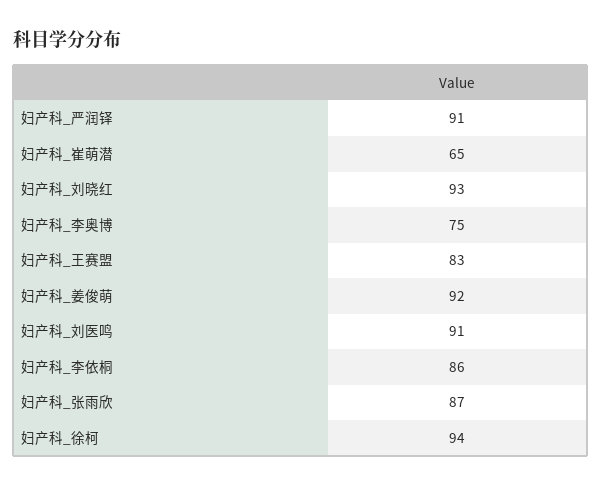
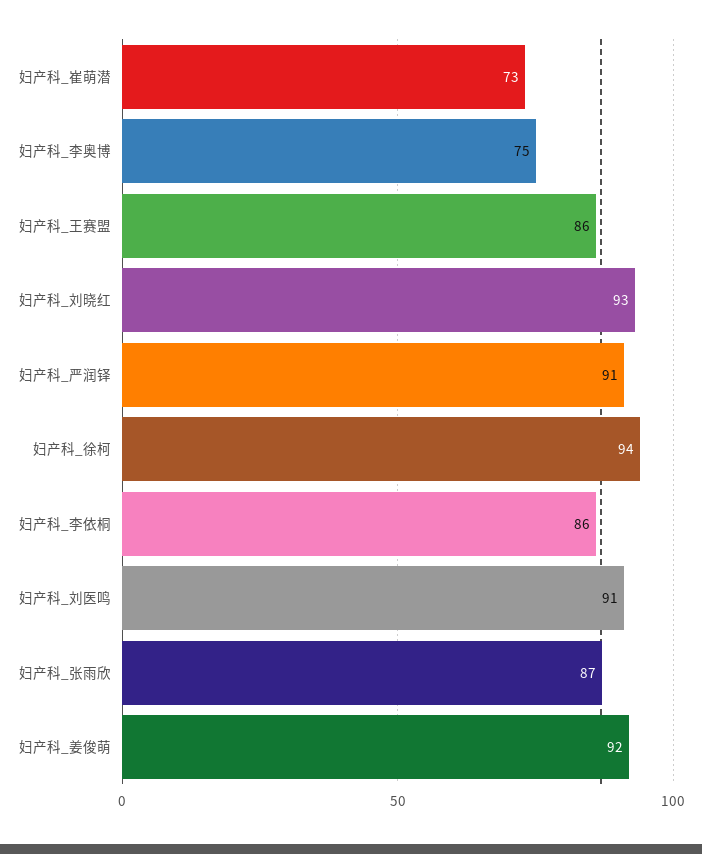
  {
    "妇产科_严润铎": 91,
-   "妇产科_崔萌潜": 65,
+   "妇产科_崔萌潜": 73,
    "妇产科_刘晓红": 93,
    "妇产科_李奥博": 75,
-   "妇产科_王赛盟": 83,
+   "妇产科_王赛盟": 86,
    "妇产科_姜俊萌": 92,
    "妇产科_刘医鸣": 91,
    "妇产科_李依桐": 86,
    "妇产科_张雨欣": 87,
    "妇产科_徐柯": 94
  }

